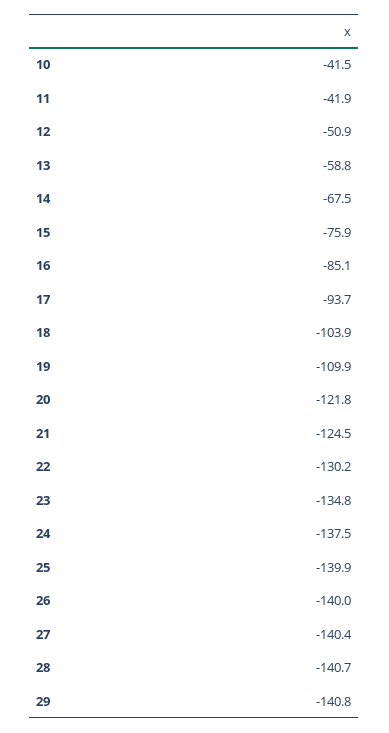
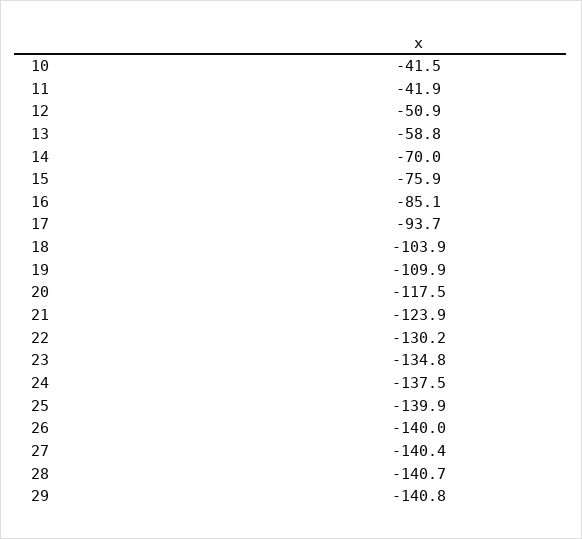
  {
    "10": -41.5,
    "11": -41.9,
    "12": -50.9,
    "13": -58.8,
-   "14": -67.5,
+   "14": -70,
    "15": -75.9,
    "16": -85.1,
    "17": -93.7,
    "18": -103.9,
    "19": -109.9,
-   "20": -121.8,
+   "20": -117.5,
-   "21": -124.5,
+   "21": -123.9,
    "22": -130.2,
    "23": -134.8,
    "24": -137.5,
    "25": -139.9,
    "26": -140,
    "27": -140.4,
    "28": -140.7,
    "29": -140.8
  }

